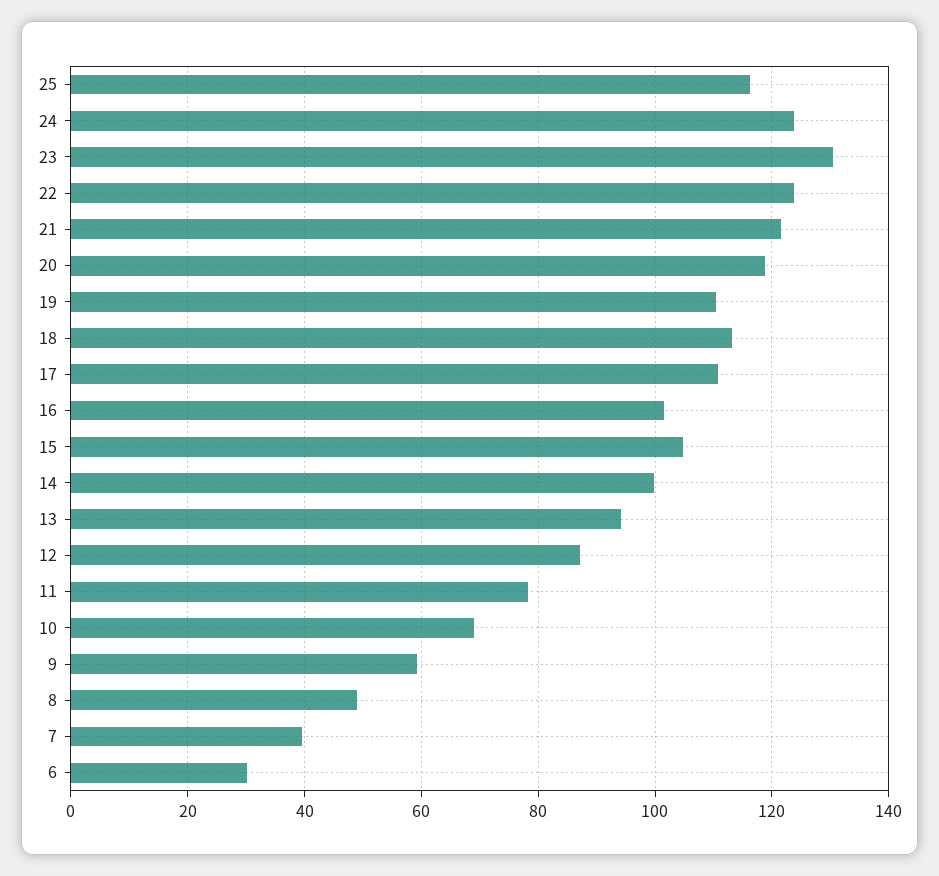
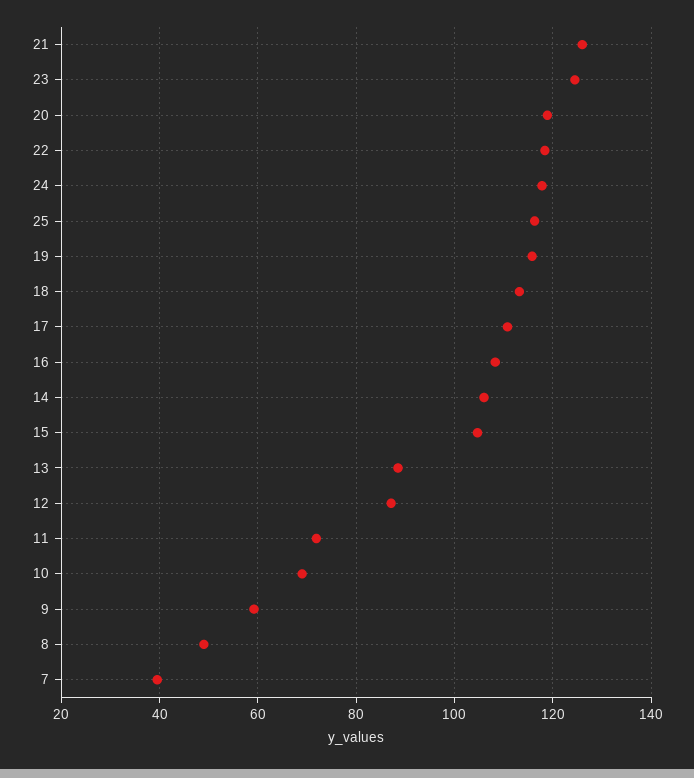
  {
    "25": 116,
-   "24": 124,
+   "24": 118,
-   "23": 130,
+   "23": 124,
-   "22": 124,
+   "22": 118,
-   "21": 122,
+   "21": 126,
    "20": 118,
-   "19": 110,
+   "19": 116,
    "18": 114,
    "17": 110,
-   "16": 102,
+   "16": 108,
    "15": 104,
-   "14": 100,
+   "14": 106,
-   "13": 94,
+   "13": 88,
    "12": 88,
-   "11": 78,
+   "11": 72,
    "10": 70,
    "9": 60,
    "8": 50,
-   "7": 40,
+   "7": 40
-   "6": 30
  }

